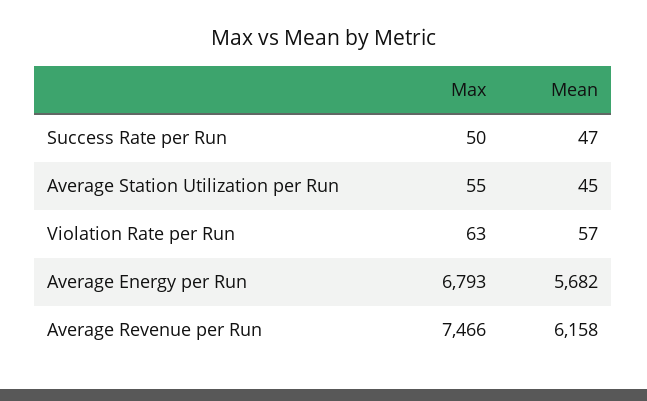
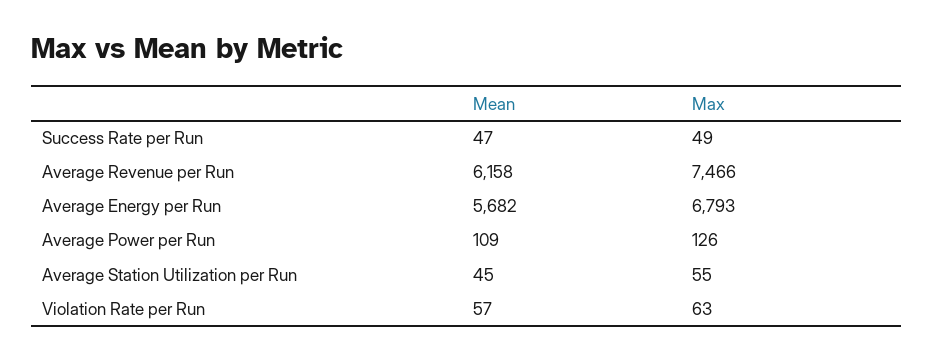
  {
    "Max": {
-     "Success Rate per Run": 50,
+     "Success Rate per Run": 49,
      "Average Station Utilization per Run": 55,
      "Violation Rate per Run": 63,
      "Average Energy per Run": 6793,
-     "Average Revenue per Run": 7466
+     "Average Revenue per Run": 7466,
+     "Average Power per Run": 126
    },
    "Mean": {
      "Success Rate per Run": 47,
      "Average Station Utilization per Run": 45,
      "Violation Rate per Run": 57,
      "Average Energy per Run": 5682,
-     "Average Revenue per Run": 6158
+     "Average Revenue per Run": 6158,
+     "Average Power per Run": 109
    }
  }

